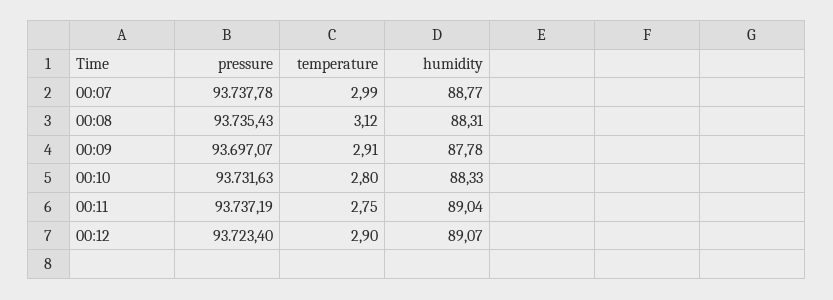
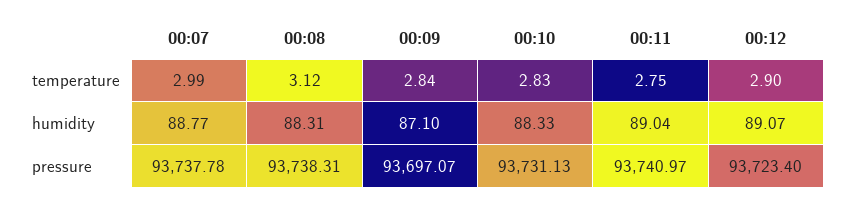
  {
    "pressure": {
      "00:07": 93737.78,
-     "00:08": 93735.43,
+     "00:08": 93738.31,
      "00:09": 93697.07,
-     "00:10": 93731.63,
+     "00:10": 93731.13,
-     "00:11": 93737.19,
+     "00:11": 93740.97,
      "00:12": 93723.4
    },
    "temperature": {
      "00:07": 2.99,
      "00:08": 3.12,
-     "00:09": 2.91,
+     "00:09": 2.84,
-     "00:10": 2.8,
+     "00:10": 2.83,
      "00:11": 2.75,
      "00:12": 2.9
    },
    "humidity": {
      "00:07": 88.77,
      "00:08": 88.31,
-     "00:09": 87.78,
+     "00:09": 87.1,
      "00:10": 88.33,
      "00:11": 89.04,
      "00:12": 89.07
    }
  }

